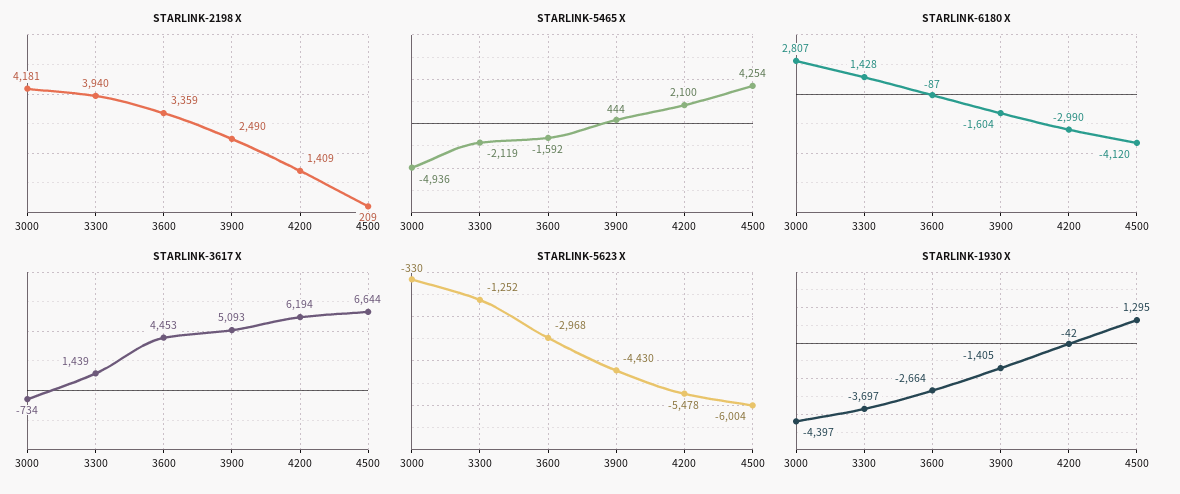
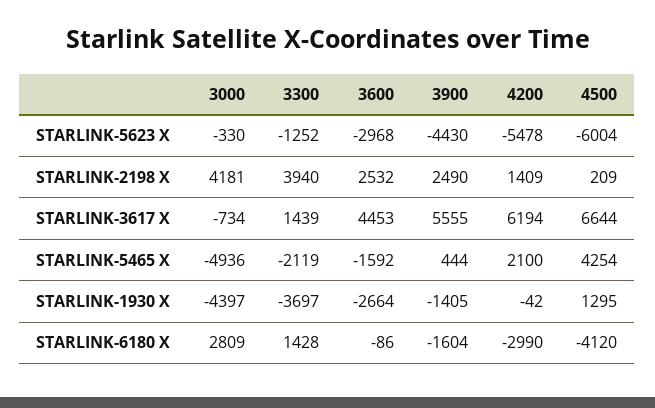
  {
    "STARLINK-2198 X": {
      "3000": 4181,
      "3300": 3940,
-     "3600": 3359,
+     "3600": 2532,
      "3900": 2490,
      "4200": 1409,
      "4500": 209
    },
    "STARLINK-5465 X": {
      "3000": -4936,
      "3300": -2119,
      "3600": -1592,
      "3900": 444,
      "4200": 2100,
      "4500": 4254
    },
    "STARLINK-6180 X": {
-     "3000": 2807,
+     "3000": 2809,
      "3300": 1428,
-     "3600": -87,
+     "3600": -86,
      "3900": -1604,
      "4200": -2990,
      "4500": -4120
    },
    "STARLINK-3617 X": {
      "3000": -734,
      "3300": 1439,
      "3600": 4453,
-     "3900": 5093,
+     "3900": 5555,
      "4200": 6194,
      "4500": 6644
    },
    "STARLINK-5623 X": {
      "3000": -330,
      "3300": -1252,
      "3600": -2968,
      "3900": -4430,
      "4200": -5478,
      "4500": -6004
    },
    "STARLINK-1930 X": {
      "3000": -4397,
      "3300": -3697,
      "3600": -2664,
      "3900": -1405,
      "4200": -42,
      "4500": 1295
    }
  }

